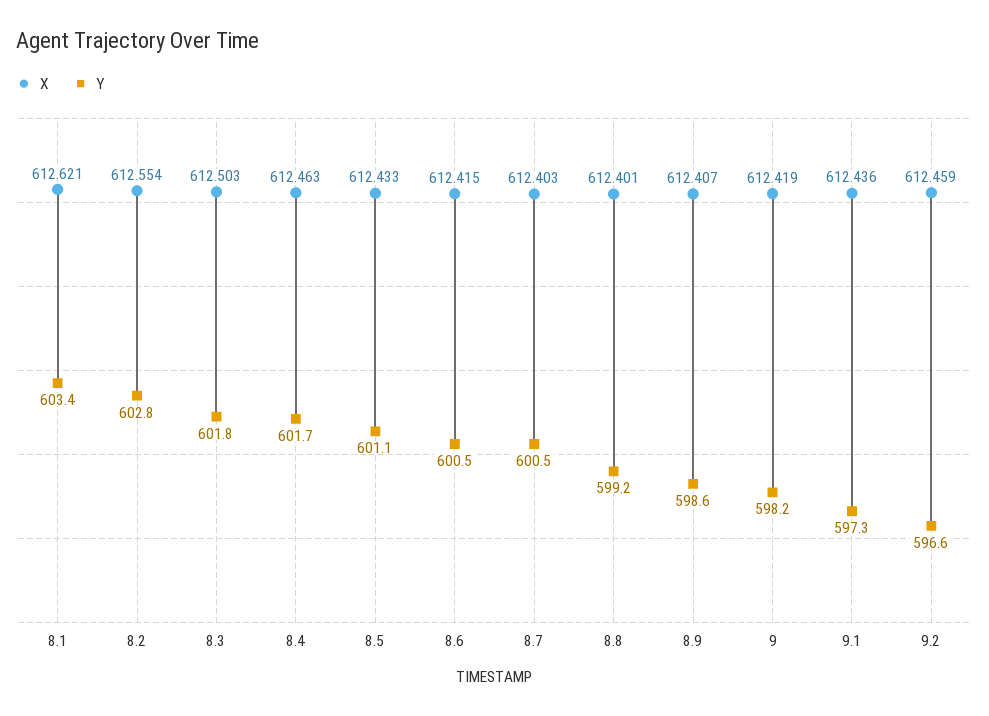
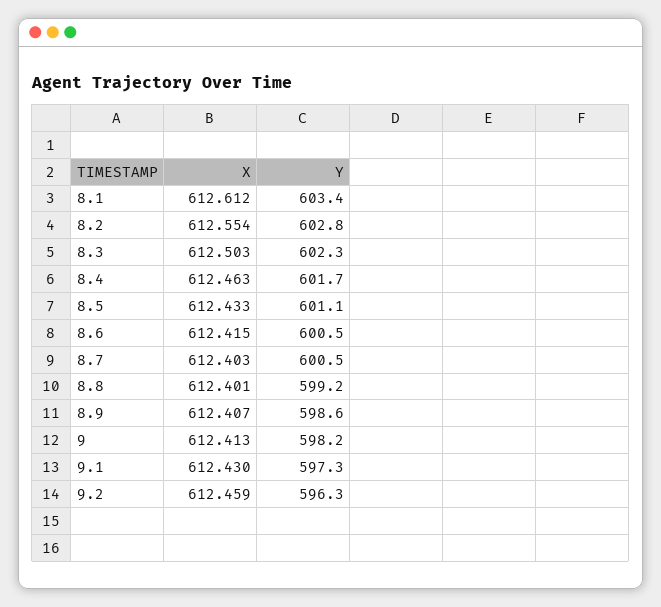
  {
    "X": {
-     "8.1": 612.621,
+     "8.1": 612.612,
      "8.2": 612.554,
      "8.3": 612.503,
      "8.4": 612.463,
      "8.5": 612.433,
      "8.6": 612.415,
      "8.7": 612.403,
      "8.8": 612.401,
      "8.9": 612.407,
-     "9": 612.419,
+     "9": 612.413,
-     "9.1": 612.436,
+     "9.1": 612.43,
      "9.2": 612.459
    },
    "Y": {
      "8.1": 603.4,
      "8.2": 602.8,
-     "8.3": 601.8,
+     "8.3": 602.3,
      "8.4": 601.7,
      "8.5": 601.1,
      "8.6": 600.5,
      "8.7": 600.5,
      "8.8": 599.2,
      "8.9": 598.6,
      "9": 598.2,
      "9.1": 597.3,
-     "9.2": 596.6
+     "9.2": 596.3
    }
  }

